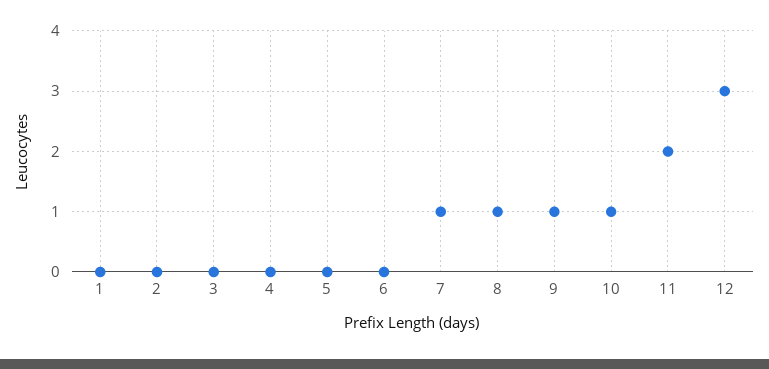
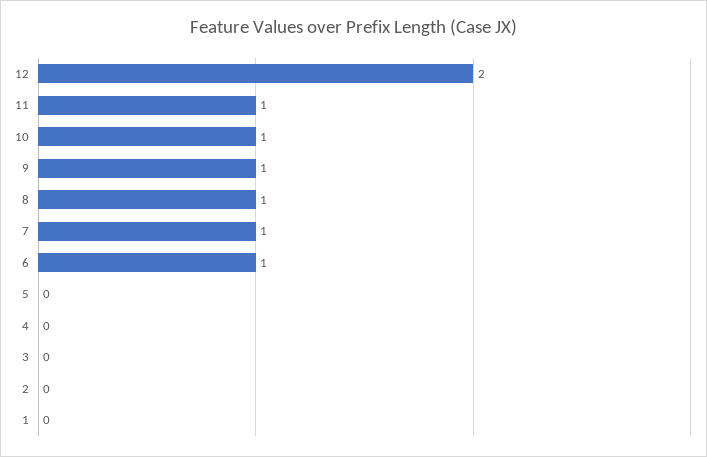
  {
    "1": 0,
    "2": 0,
    "3": 0,
    "4": 0,
    "5": 0,
-   "6": 0,
+   "6": 1,
    "7": 1,
    "8": 1,
    "9": 1,
    "10": 1,
-   "11": 2,
+   "11": 1,
-   "12": 3
+   "12": 2
  }

